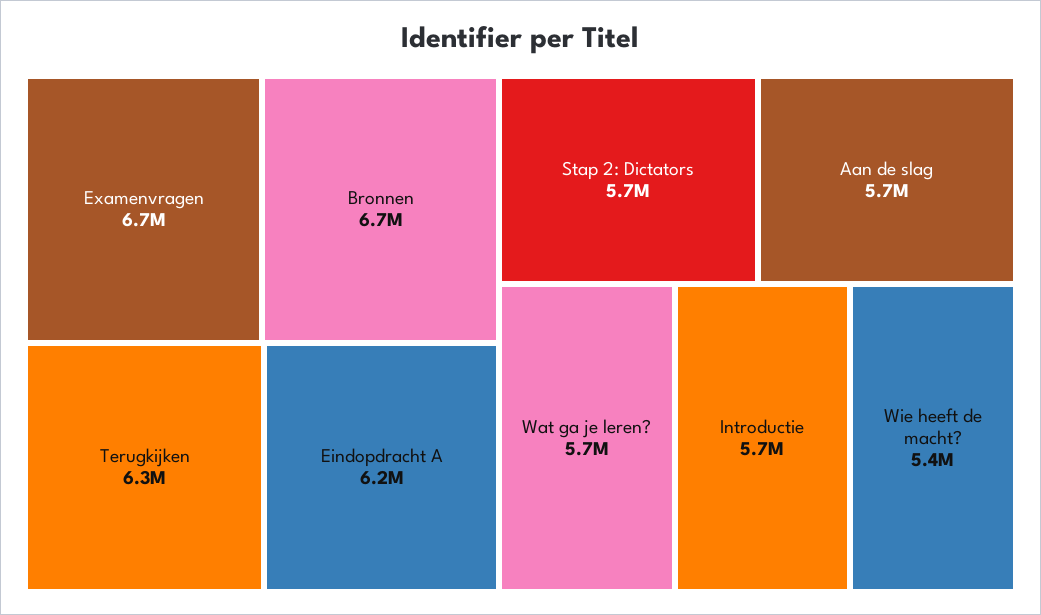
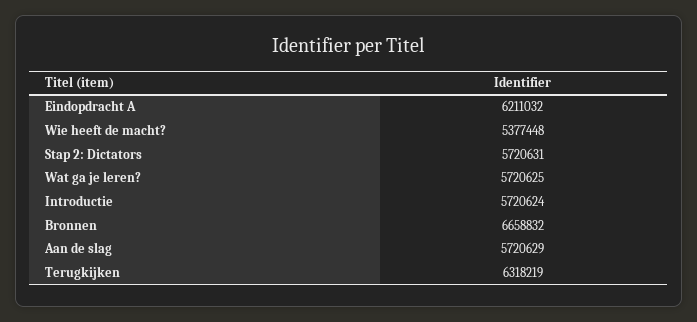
  {
-   "Examenvragen": 6700000,
    "Bronnen": 6658832,
    "Terugkijken": 6318219,
    "Eindopdracht A": 6211032,
    "Stap 2: Dictators": 5720631,
    "Aan de slag": 5720629,
    "Wat ga je leren?": 5720625,
    "Introductie": 5720624,
    "Wie heeft de macht?": 5377448
  }

